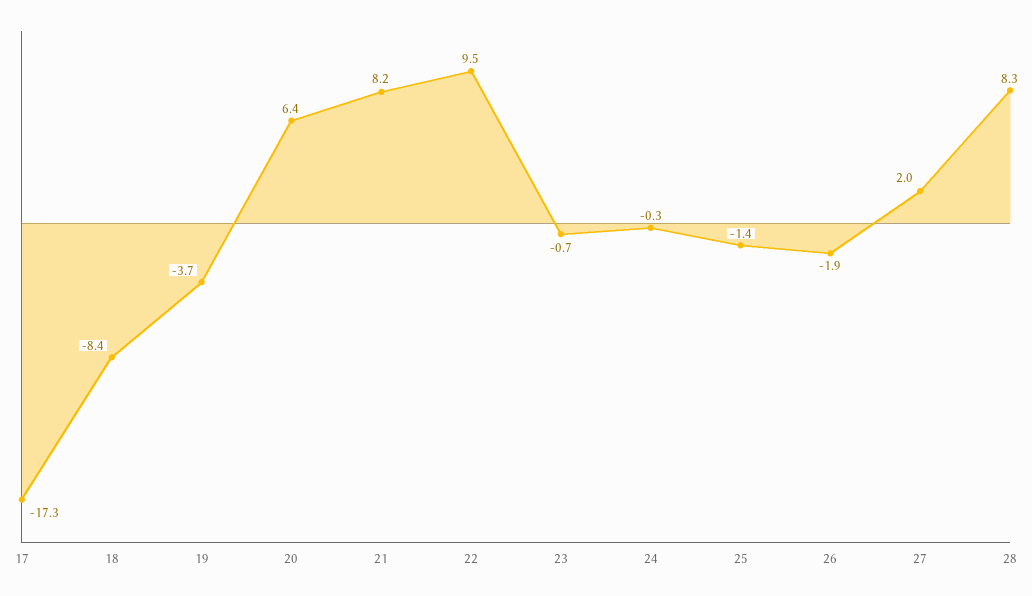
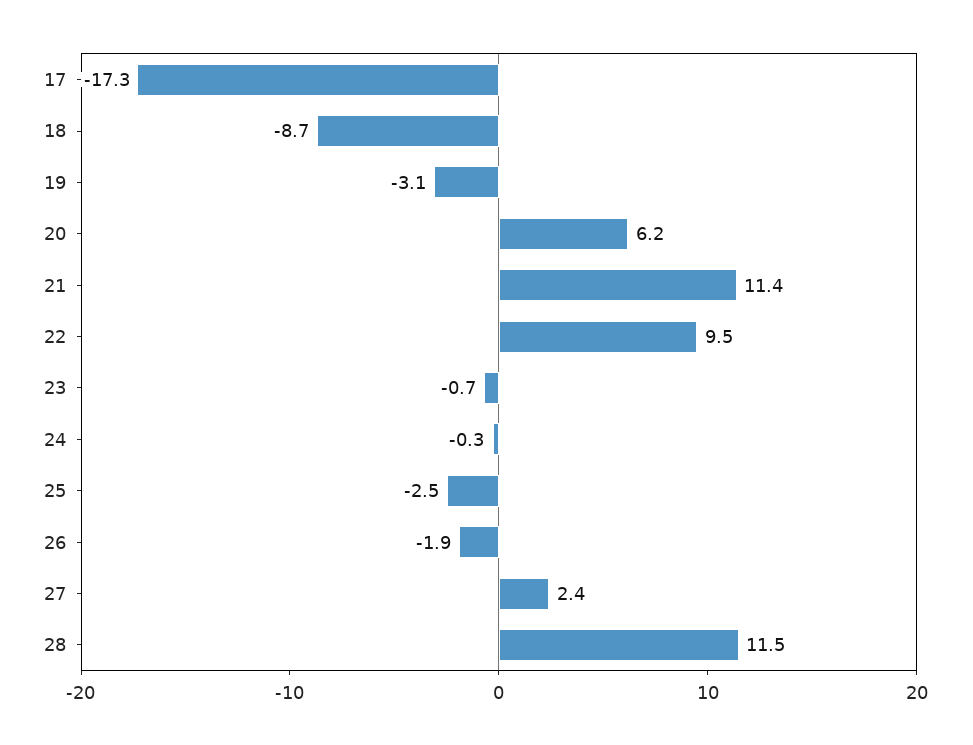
  {
    "17": -17.3,
-   "18": -8.4,
+   "18": -8.7,
-   "19": -3.7,
+   "19": -3.1,
-   "20": 6.4,
+   "20": 6.2,
-   "21": 8.2,
+   "21": 11.4,
    "22": 9.5,
    "23": -0.7,
    "24": -0.3,
-   "25": -1.4,
+   "25": -2.5,
    "26": -1.9,
-   "27": 2,
+   "27": 2.4,
-   "28": 8.3
+   "28": 11.5
  }

